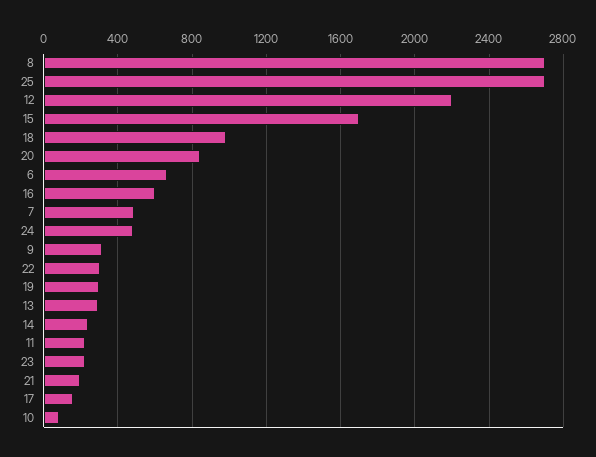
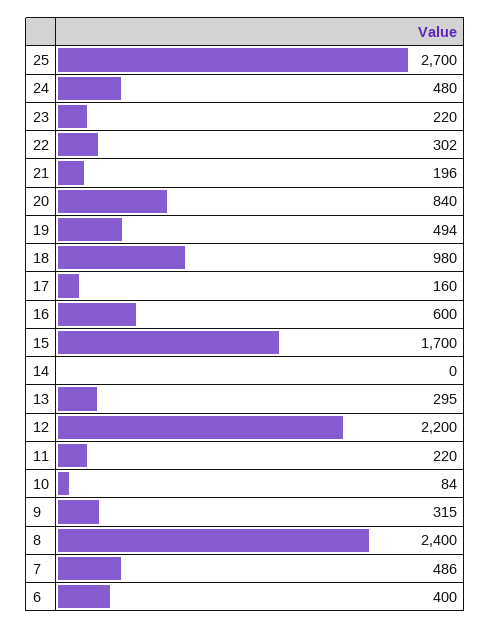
  {
-   "8": 2700,
+   "8": 2400,
    "25": 2700,
    "12": 2200,
    "15": 1700,
    "18": 980,
    "20": 840,
-   "6": 650,
+   "6": 400,
    "16": 600,
    "7": 486,
    "24": 480,
    "9": 315,
    "22": 302,
-   "19": 300,
+   "19": 494,
    "13": 295,
-   "14": 250,
+   "14": 0,
    "11": 220,
    "23": 220,
    "21": 196,
    "17": 160,
    "10": 84
  }

